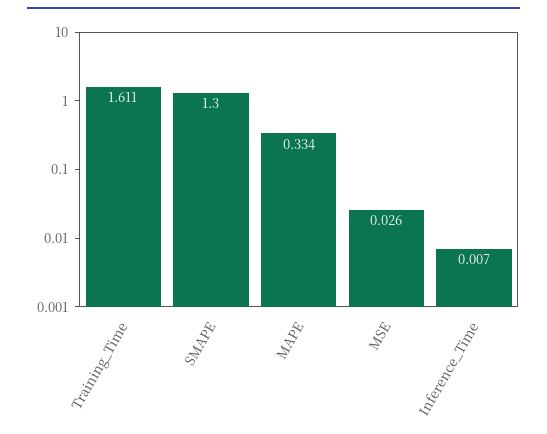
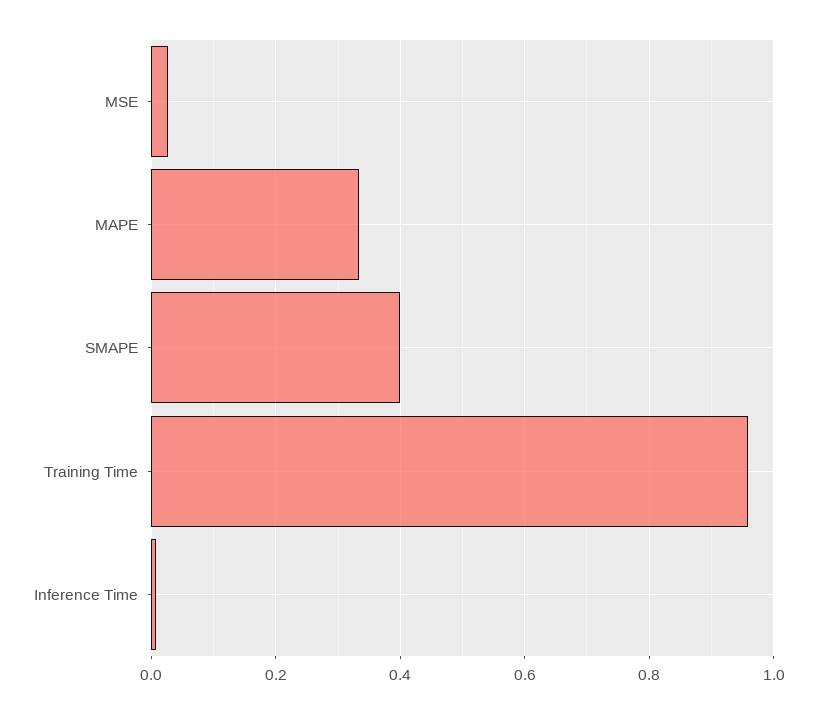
  {
-   "Training_Time": 1.611,
+   "Training_Time": 0.96,
-   "SMAPE": 1.3,
+   "SMAPE": 0.4,
    "MAPE": 0.334,
    "MSE": 0.026,
    "Inference_Time": 0.007
  }

